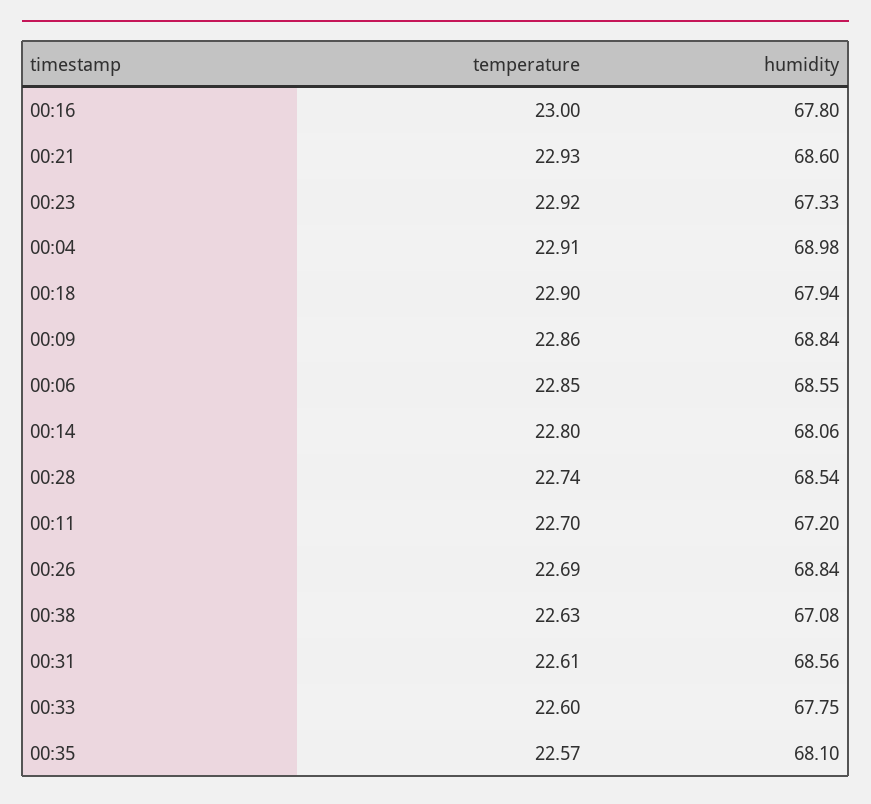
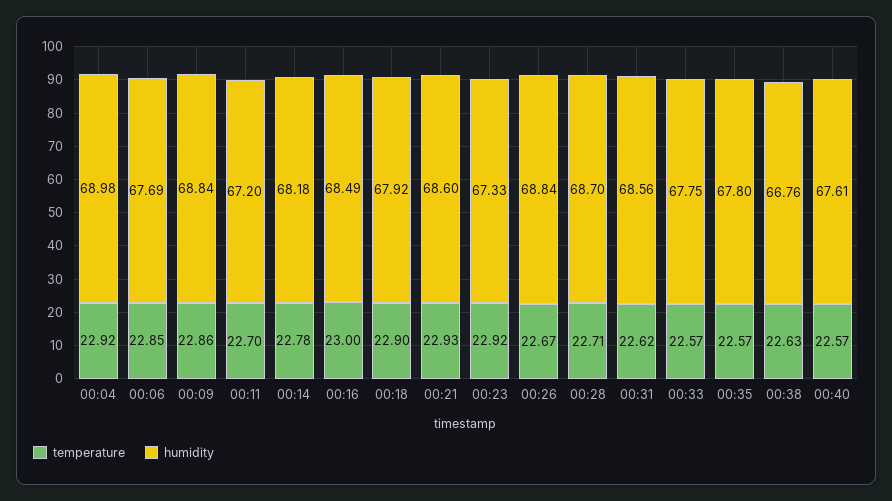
  {
    "temperature": {
      "00:16": 23,
      "00:21": 22.93,
      "00:23": 22.92,
-     "00:04": 22.91,
+     "00:04": 22.92,
      "00:18": 22.9,
      "00:09": 22.86,
      "00:06": 22.85,
-     "00:14": 22.8,
+     "00:14": 22.78,
-     "00:28": 22.74,
+     "00:28": 22.71,
      "00:11": 22.7,
-     "00:26": 22.69,
+     "00:26": 22.67,
      "00:38": 22.63,
-     "00:31": 22.61,
+     "00:31": 22.62,
-     "00:33": 22.6,
+     "00:33": 22.57,
-     "00:35": 22.57
+     "00:35": 22.57,
+     "00:40": 22.57
    },
    "humidity": {
-     "00:16": 67.8,
+     "00:16": 68.49,
      "00:21": 68.6,
      "00:23": 67.33,
      "00:04": 68.98,
-     "00:18": 67.94,
+     "00:18": 67.92,
      "00:09": 68.84,
-     "00:06": 68.55,
+     "00:06": 67.69,
-     "00:14": 68.06,
+     "00:14": 68.18,
-     "00:28": 68.54,
+     "00:28": 68.7,
      "00:11": 67.2,
      "00:26": 68.84,
-     "00:38": 67.08,
+     "00:38": 66.76,
      "00:31": 68.56,
      "00:33": 67.75,
-     "00:35": 68.1
+     "00:35": 67.8,
+     "00:40": 67.61
    }
  }

